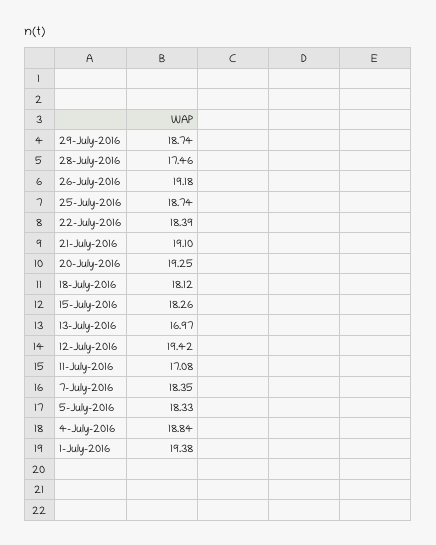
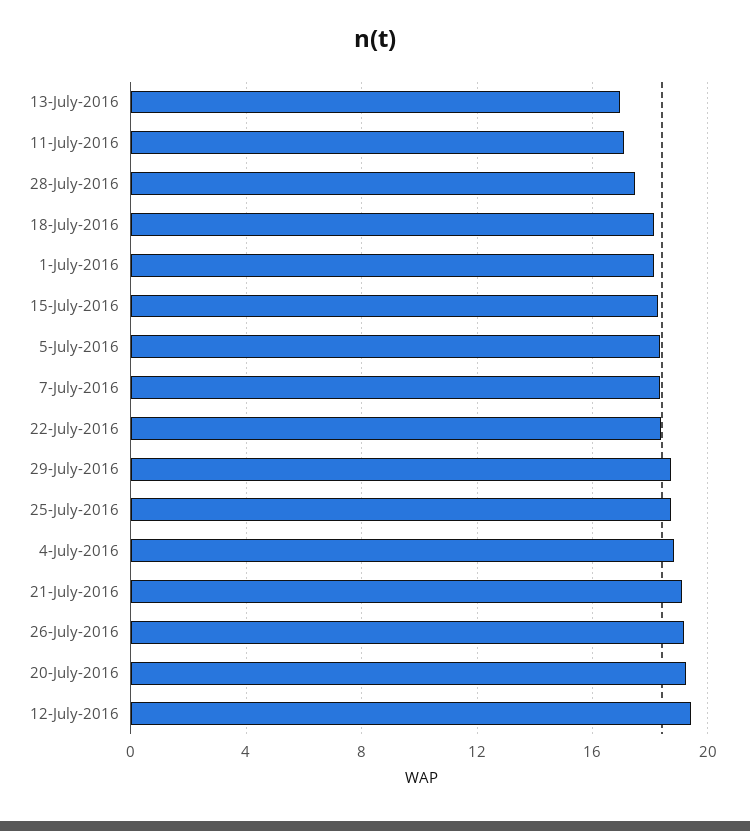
  {
    "29-July-2016": 18.74,
    "28-July-2016": 17.46,
    "26-July-2016": 19.18,
    "25-July-2016": 18.74,
    "22-July-2016": 18.39,
    "21-July-2016": 19.1,
    "20-July-2016": 19.25,
    "18-July-2016": 18.12,
    "15-July-2016": 18.26,
    "13-July-2016": 16.97,
    "12-July-2016": 19.42,
    "11-July-2016": 17.08,
    "7-July-2016": 18.35,
    "5-July-2016": 18.33,
    "4-July-2016": 18.84,
-   "1-July-2016": 19.38
+   "1-July-2016": 18
  }

